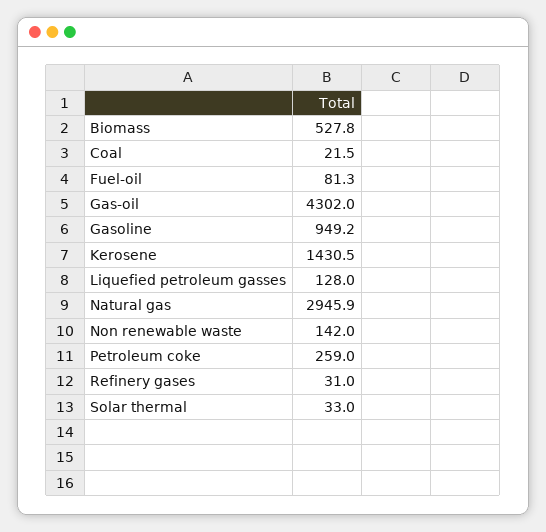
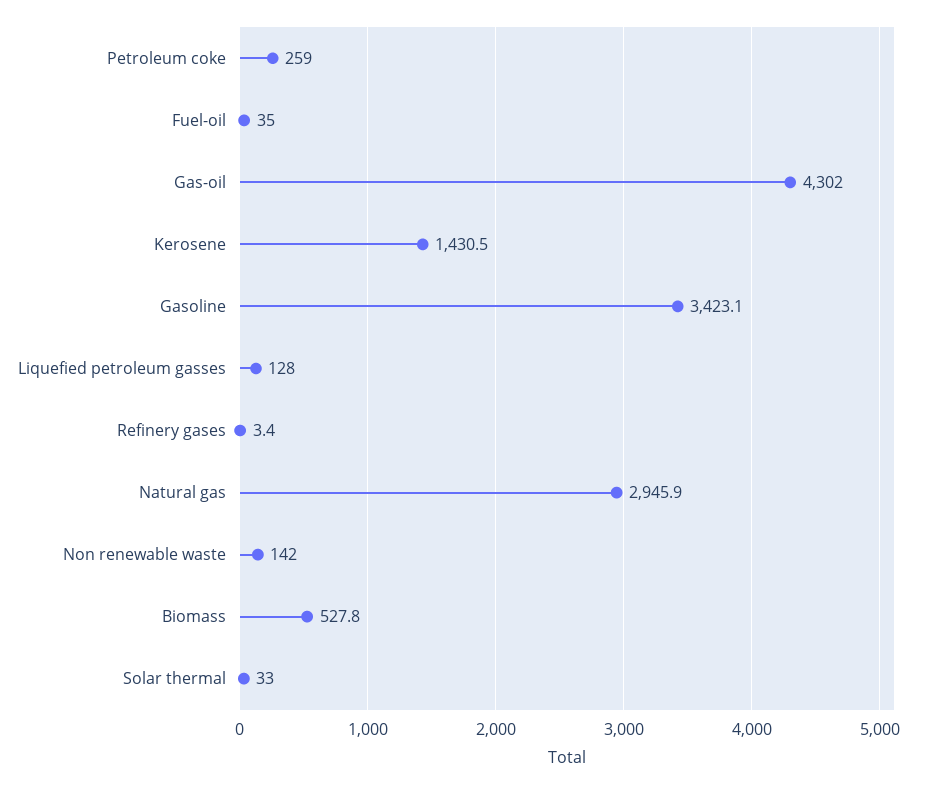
  {
    "Biomass": 527.8,
-   "Coal": 21.5,
-   "Fuel-oil": 81.3,
+   "Fuel-oil": 35,
    "Gas-oil": 4302,
-   "Gasoline": 949.2,
+   "Gasoline": 3423.1,
    "Kerosene": 1430.5,
    "Liquefied petroleum gasses": 128,
    "Natural gas": 2945.9,
    "Non renewable waste": 142,
    "Petroleum coke": 259,
-   "Refinery gases": 31,
+   "Refinery gases": 3.4,
    "Solar thermal": 33
  }

